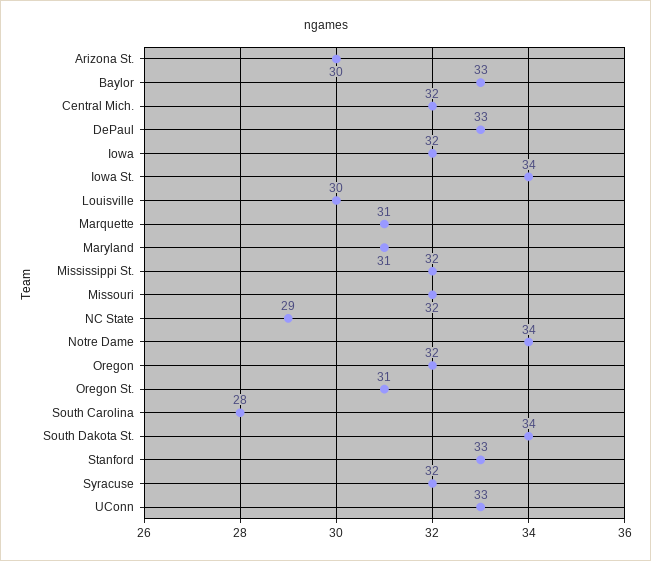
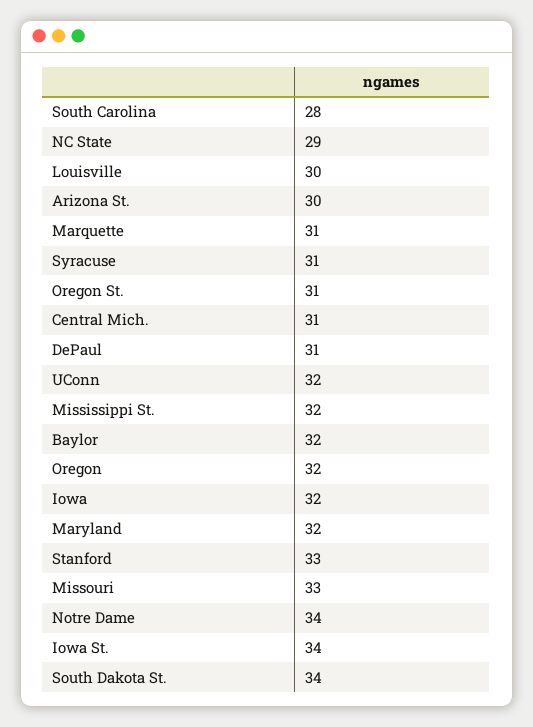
  {
    "Arizona St.": 30,
-   "Baylor": 33,
+   "Baylor": 32,
-   "Central Mich.": 32,
+   "Central Mich.": 31,
-   "DePaul": 33,
+   "DePaul": 31,
    "Iowa": 32,
    "Iowa St.": 34,
    "Louisville": 30,
    "Marquette": 31,
-   "Maryland": 31,
+   "Maryland": 32,
    "Mississippi St.": 32,
-   "Missouri": 32,
+   "Missouri": 33,
    "NC State": 29,
    "Notre Dame": 34,
    "Oregon": 32,
    "Oregon St.": 31,
    "South Carolina": 28,
    "South Dakota St.": 34,
    "Stanford": 33,
-   "Syracuse": 32,
+   "Syracuse": 31,
-   "UConn": 33
+   "UConn": 32
  }

